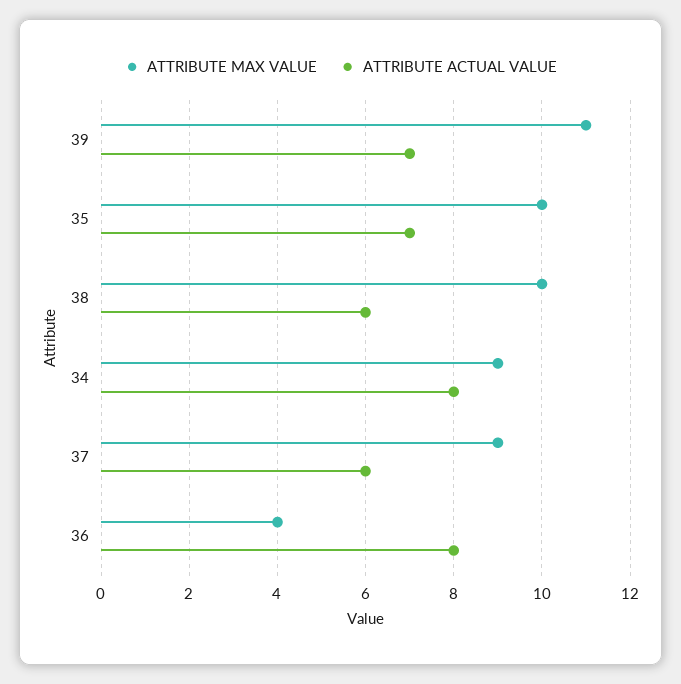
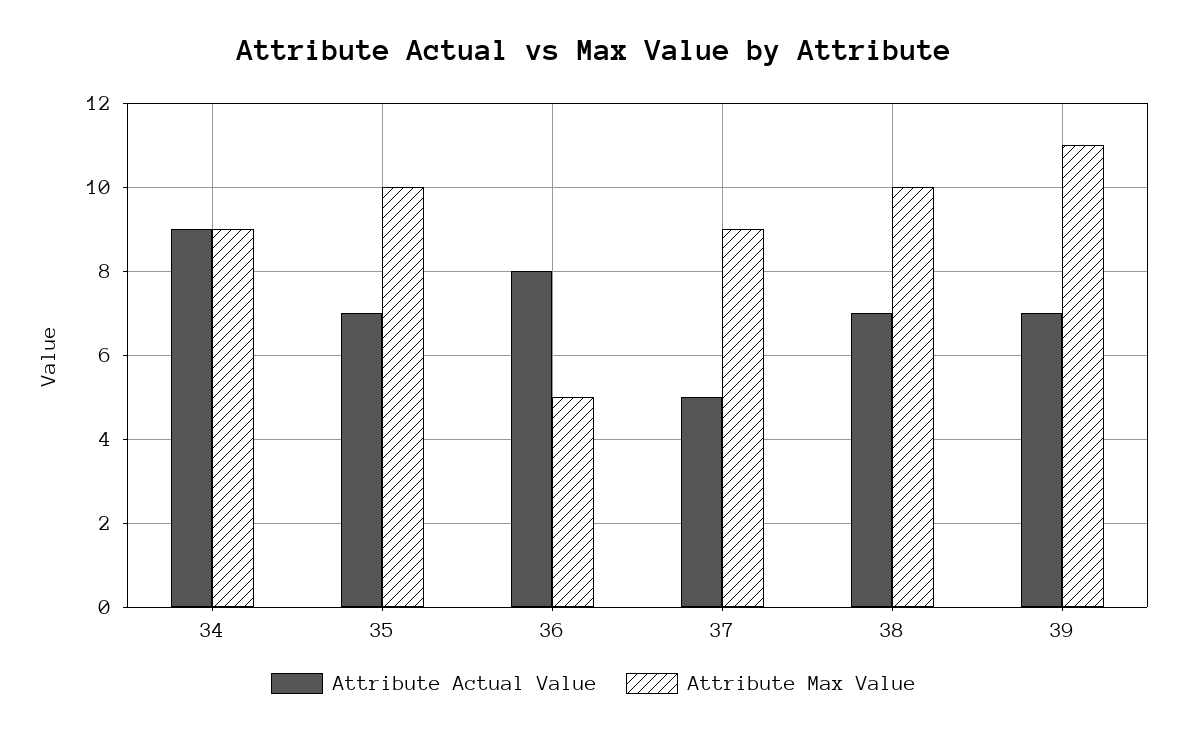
  {
    "ATTRIBUTE MAX VALUE": {
      "39": 11,
      "35": 10,
      "38": 10,
      "34": 9,
      "37": 9,
-     "36": 4
+     "36": 5
    },
    "ATTRIBUTE ACTUAL VALUE": {
      "39": 7,
      "35": 7,
-     "38": 6,
+     "38": 7,
-     "34": 8,
+     "34": 9,
-     "37": 6,
+     "37": 5,
      "36": 8
    }
  }

